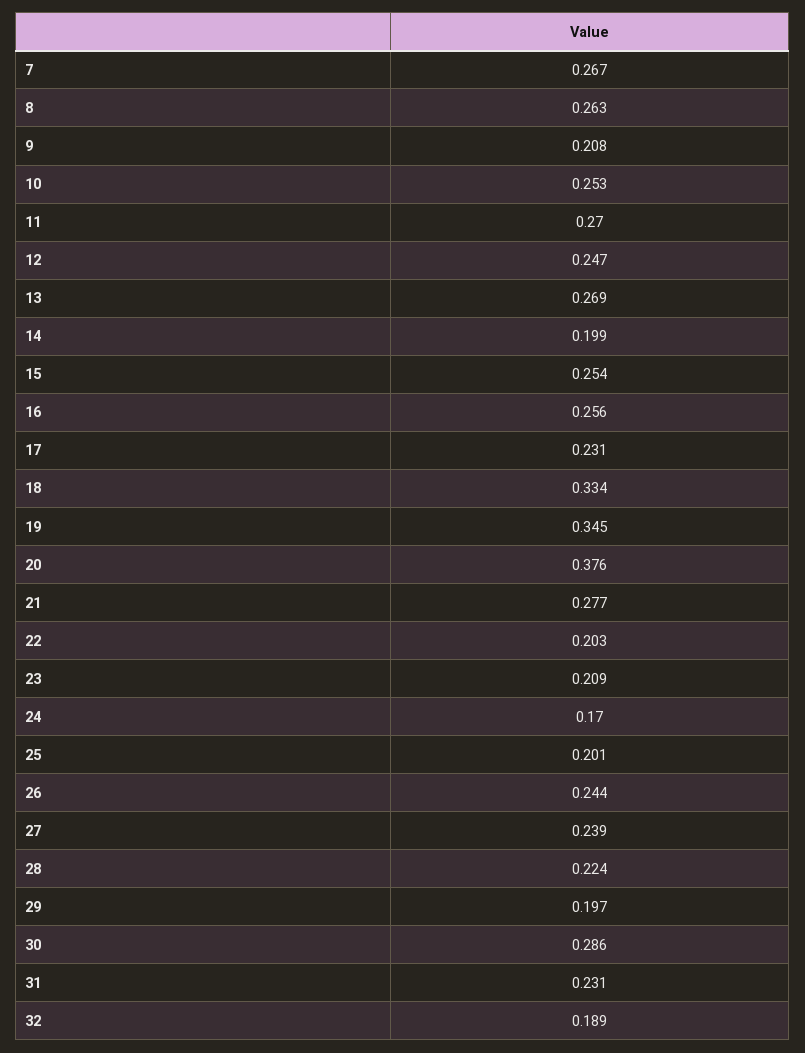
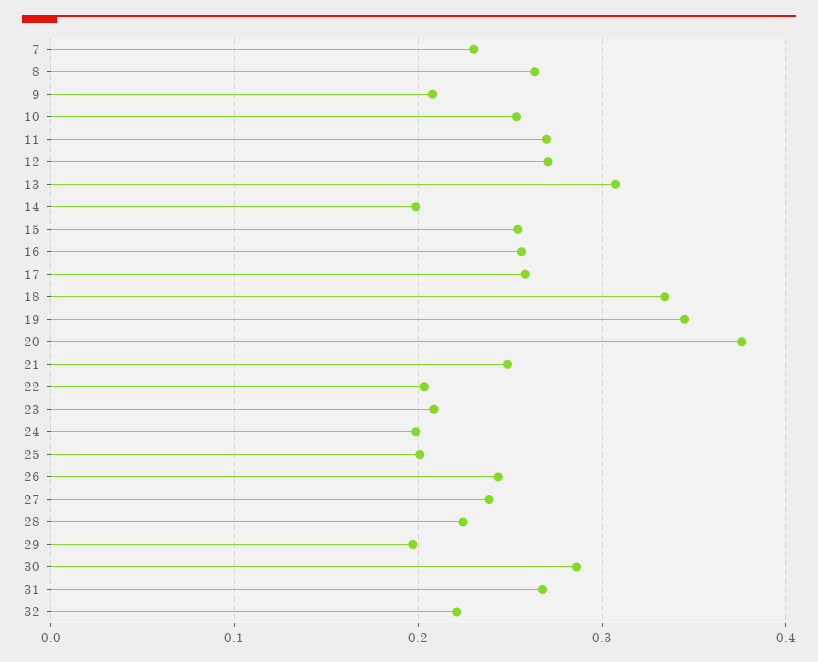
  {
-   "7": 0.267,
+   "7": 0.23,
    "8": 0.263,
    "9": 0.208,
    "10": 0.253,
    "11": 0.27,
-   "12": 0.247,
+   "12": 0.27,
-   "13": 0.269,
+   "13": 0.31,
    "14": 0.199,
    "15": 0.254,
    "16": 0.256,
-   "17": 0.231,
+   "17": 0.26,
    "18": 0.334,
    "19": 0.345,
    "20": 0.376,
-   "21": 0.277,
+   "21": 0.25,
    "22": 0.203,
    "23": 0.209,
-   "24": 0.17,
+   "24": 0.2,
    "25": 0.201,
    "26": 0.244,
    "27": 0.239,
    "28": 0.224,
    "29": 0.197,
    "30": 0.286,
-   "31": 0.231,
+   "31": 0.27,
-   "32": 0.189
+   "32": 0.22
  }

